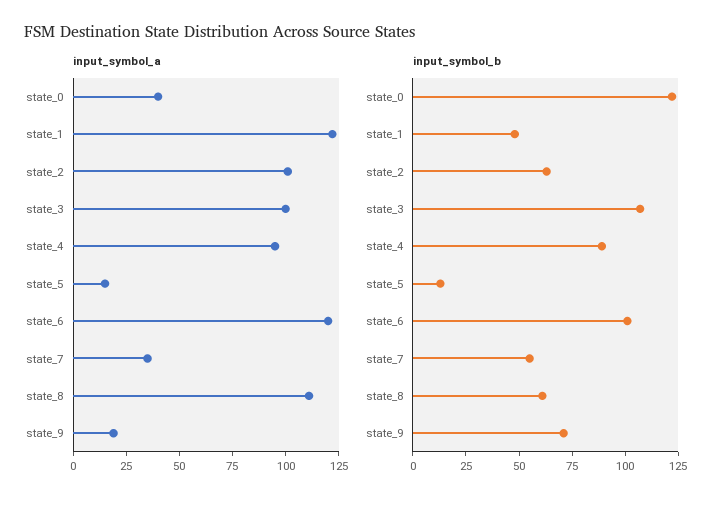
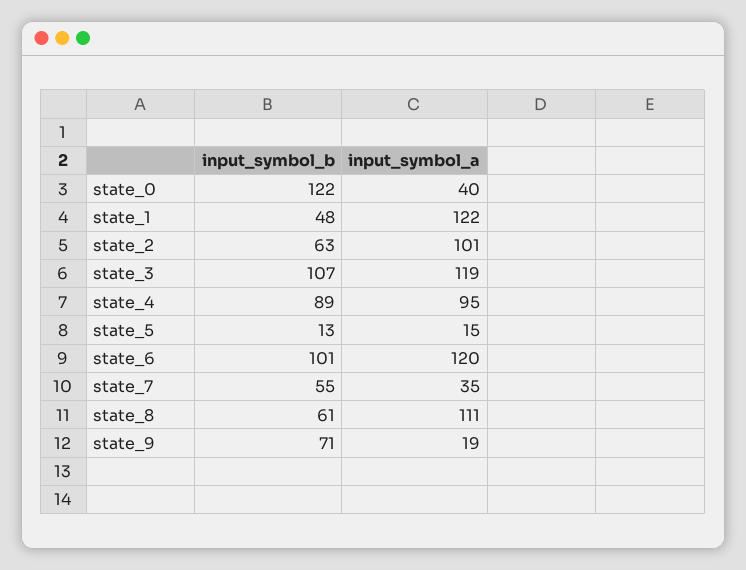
  {
    "input_symbol_a": {
      "state_0": 40,
      "state_1": 122,
      "state_2": 101,
-     "state_3": 100,
+     "state_3": 119,
      "state_4": 95,
      "state_5": 15,
      "state_6": 120,
      "state_7": 35,
      "state_8": 111,
      "state_9": 19
    },
    "input_symbol_b": {
      "state_0": 122,
      "state_1": 48,
      "state_2": 63,
      "state_3": 107,
      "state_4": 89,
      "state_5": 13,
      "state_6": 101,
      "state_7": 55,
      "state_8": 61,
      "state_9": 71
    }
  }

